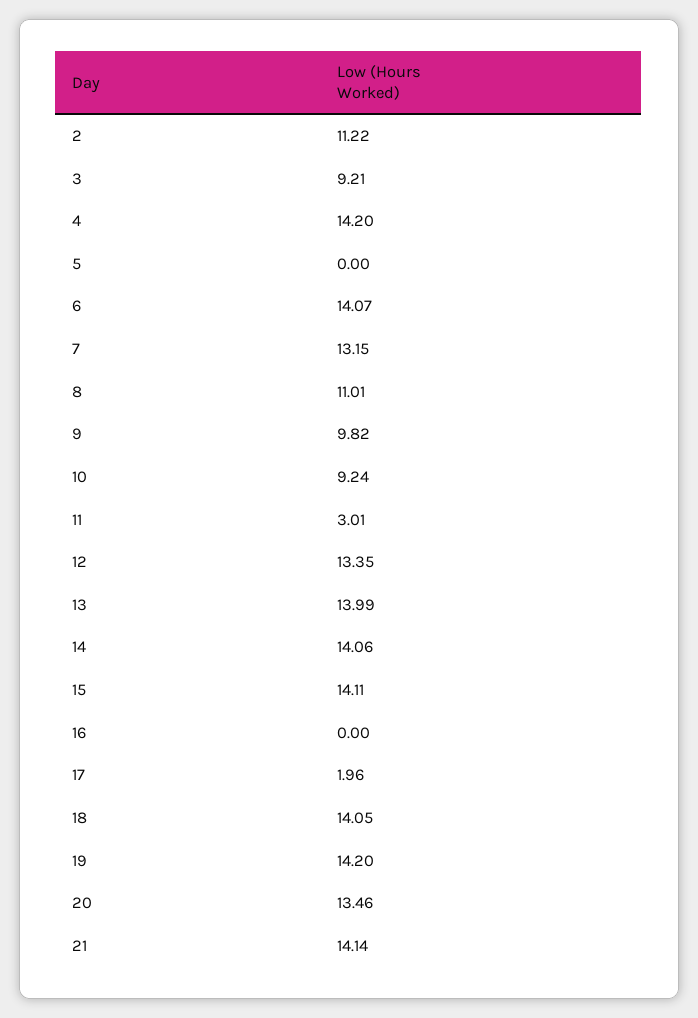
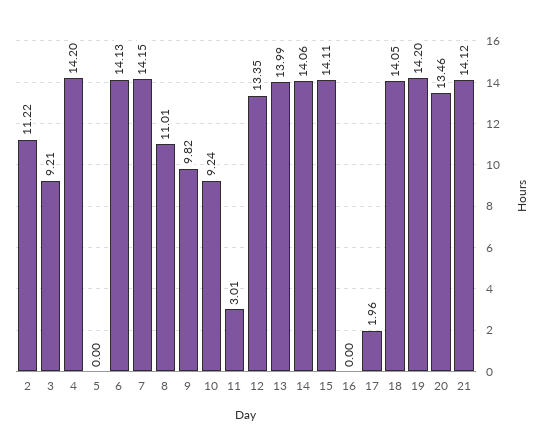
  {
    "2": 11.22,
    "3": 9.21,
    "4": 14.2,
    "5": 0,
-   "6": 14.07,
+   "6": 14.13,
-   "7": 13.15,
+   "7": 14.15,
    "8": 11.01,
    "9": 9.82,
    "10": 9.24,
    "11": 3.01,
    "12": 13.35,
    "13": 13.99,
    "14": 14.06,
    "15": 14.11,
    "16": 0,
    "17": 1.96,
    "18": 14.05,
    "19": 14.2,
    "20": 13.46,
-   "21": 14.14
+   "21": 14.12
  }

